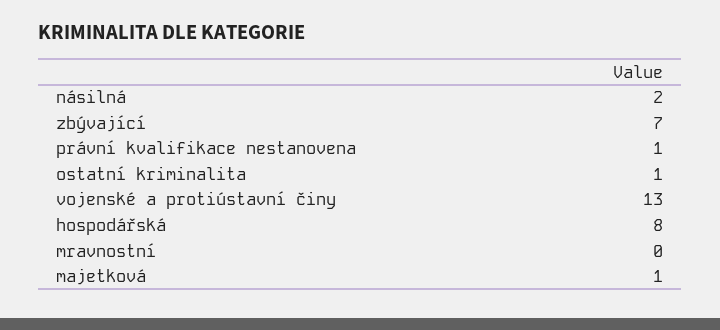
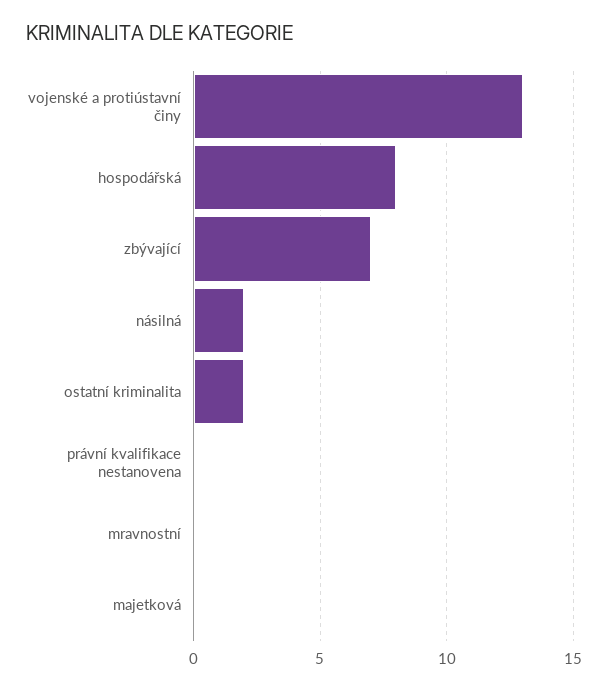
  {
    "násilná": 2,
    "zbývající": 7,
-   "právní kvalifikace nestanovena": 1,
+   "právní kvalifikace nestanovena": 0,
-   "ostatní kriminalita": 1,
+   "ostatní kriminalita": 2,
    "vojenské a protiústavní činy": 13,
    "hospodářská": 8,
    "mravnostní": 0,
-   "majetková": 1
+   "majetková": 0
  }

